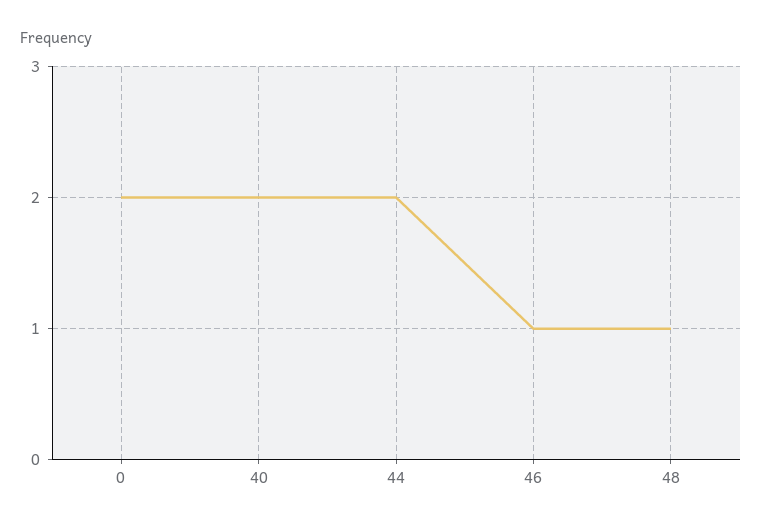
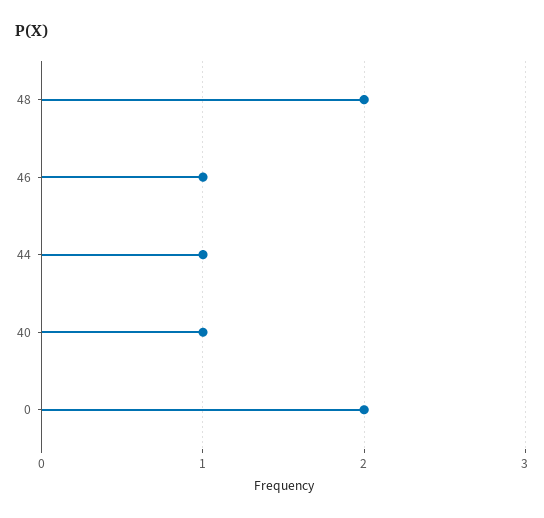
  {
    "0": 2,
-   "40": 2,
+   "40": 1,
-   "44": 2,
+   "44": 1,
    "46": 1,
-   "48": 1
+   "48": 2
  }

